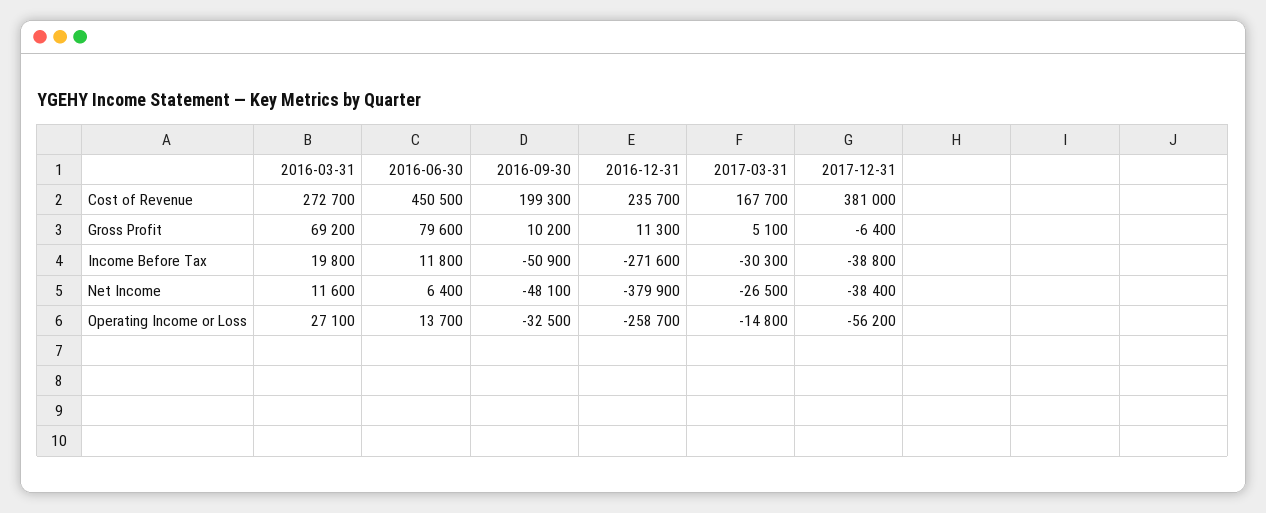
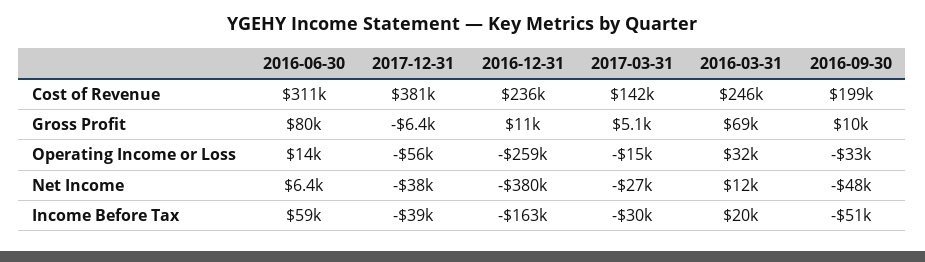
  {
    "2016-03-31": {
-     "Cost of Revenue": 272700,
+     "Cost of Revenue": 246000,
      "Gross Profit": 69200,
      "Income Before Tax": 19800,
      "Net Income": 11600,
-     "Operating Income or Loss": 27100
+     "Operating Income or Loss": 32000
    },
    "2016-06-30": {
-     "Cost of Revenue": 450500,
+     "Cost of Revenue": 311000,
      "Gross Profit": 79600,
-     "Income Before Tax": 11800,
+     "Income Before Tax": 59000,
      "Net Income": 6400,
      "Operating Income or Loss": 13700
    },
    "2016-09-30": {
      "Cost of Revenue": 199300,
      "Gross Profit": 10200,
      "Income Before Tax": -50900,
      "Net Income": -48100,
      "Operating Income or Loss": -32500
    },
    "2016-12-31": {
      "Cost of Revenue": 235700,
      "Gross Profit": 11300,
-     "Income Before Tax": -271600,
+     "Income Before Tax": -163000,
      "Net Income": -379900,
      "Operating Income or Loss": -258700
    },
    "2017-03-31": {
-     "Cost of Revenue": 167700,
+     "Cost of Revenue": 142000,
      "Gross Profit": 5100,
      "Income Before Tax": -30300,
      "Net Income": -26500,
      "Operating Income or Loss": -14800
    },
    "2017-12-31": {
      "Cost of Revenue": 381000,
      "Gross Profit": -6400,
      "Income Before Tax": -38800,
      "Net Income": -38400,
      "Operating Income or Loss": -56200
    }
  }

